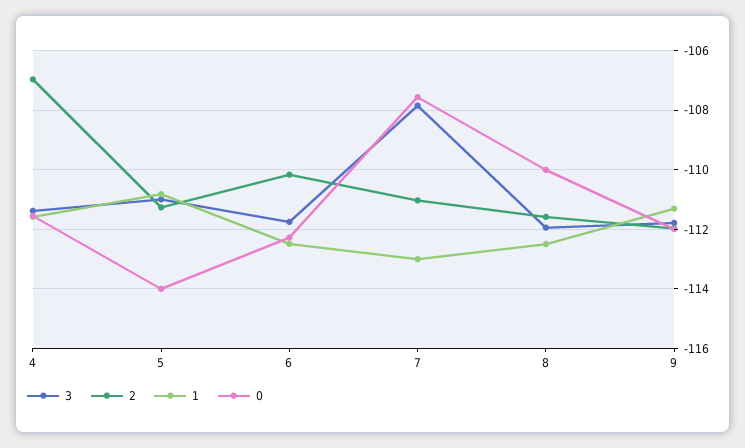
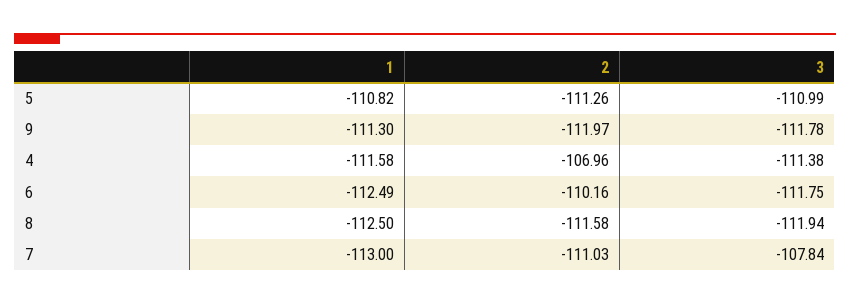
  {
    "3": {
      "4": -111.38,
      "5": -110.99,
      "6": -111.75,
      "7": -107.84,
      "8": -111.94,
      "9": -111.78
    },
    "2": {
      "4": -106.96,
      "5": -111.26,
      "6": -110.16,
      "7": -111.03,
      "8": -111.58,
      "9": -111.97
    },
    "1": {
      "4": -111.58,
      "5": -110.82,
      "6": -112.49,
      "7": -113,
      "8": -112.5,
      "9": -111.3
-   },
+   }
-   "0": {
-     "4": -111.5,
-     "5": -114,
-     "6": -112.25,
-     "7": -107.5,
-     "8": -110,
-     "9": -112
-   }
  }

